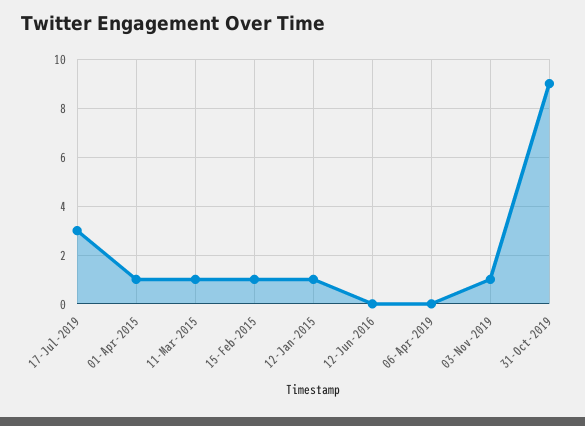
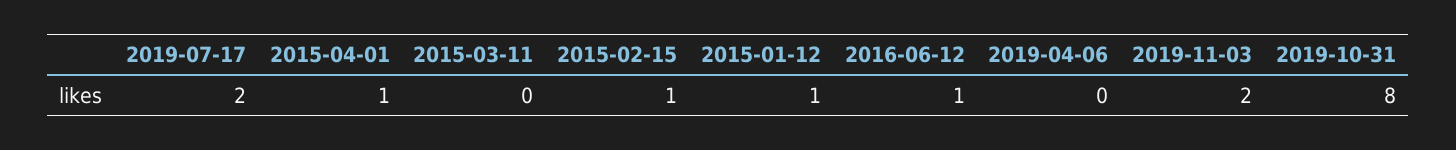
  {
-   "17-Jul-2019": 3,
+   "17-Jul-2019": 2,
    "01-Apr-2015": 1,
-   "11-Mar-2015": 1,
+   "11-Mar-2015": 0,
    "15-Feb-2015": 1,
    "12-Jan-2015": 1,
-   "12-Jun-2016": 0,
+   "12-Jun-2016": 1,
    "06-Apr-2019": 0,
-   "03-Nov-2019": 1,
+   "03-Nov-2019": 2,
-   "31-Oct-2019": 9
+   "31-Oct-2019": 8
  }

